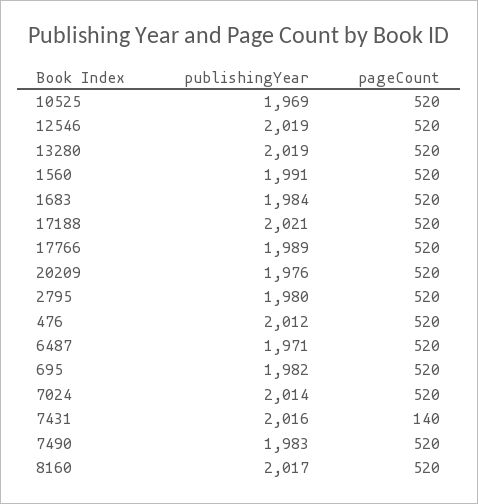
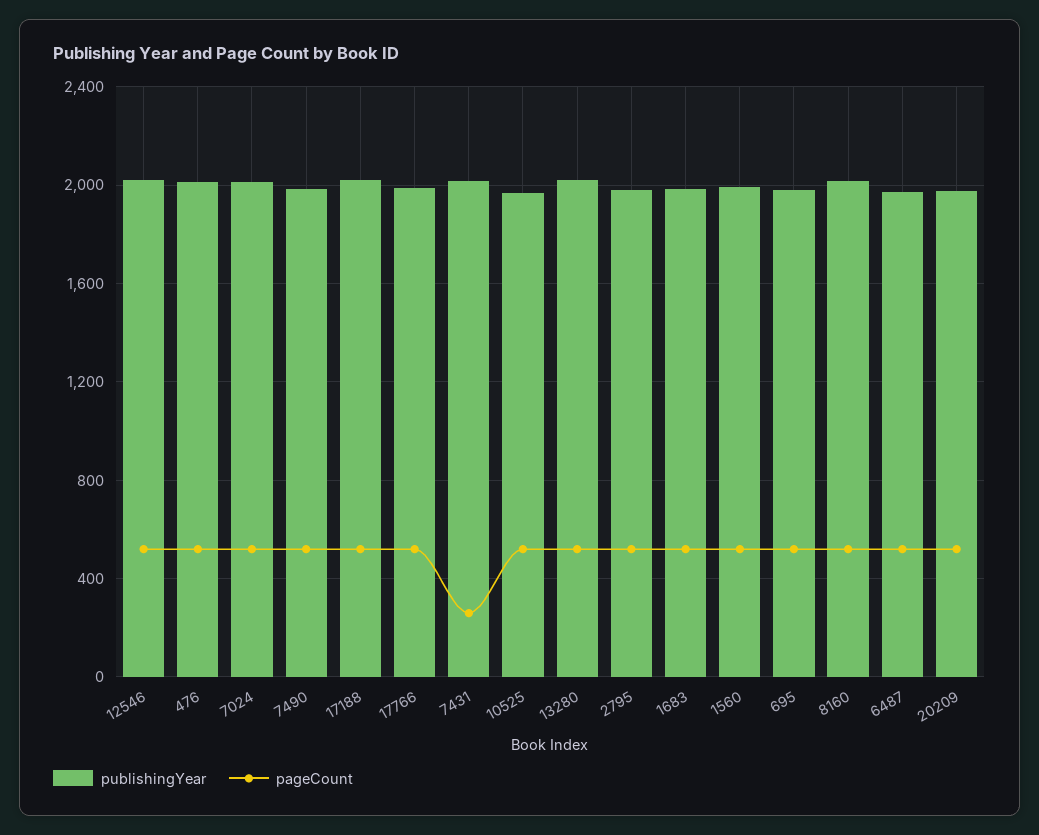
  {
    "publishingYear": {
      "10525": 1969,
      "12546": 2019,
      "13280": 2019,
      "1560": 1991,
      "1683": 1984,
      "17188": 2021,
      "17766": 1989,
      "20209": 1976,
      "2795": 1980,
      "476": 2012,
      "6487": 1971,
      "695": 1982,
      "7024": 2014,
      "7431": 2016,
      "7490": 1983,
      "8160": 2017
    },
    "pageCount": {
      "10525": 520,
      "12546": 520,
      "13280": 520,
      "1560": 520,
      "1683": 520,
      "17188": 520,
      "17766": 520,
      "20209": 520,
      "2795": 520,
      "476": 520,
      "6487": 520,
      "695": 520,
      "7024": 520,
-     "7431": 140,
+     "7431": 250,
      "7490": 520,
      "8160": 520
    }
  }

